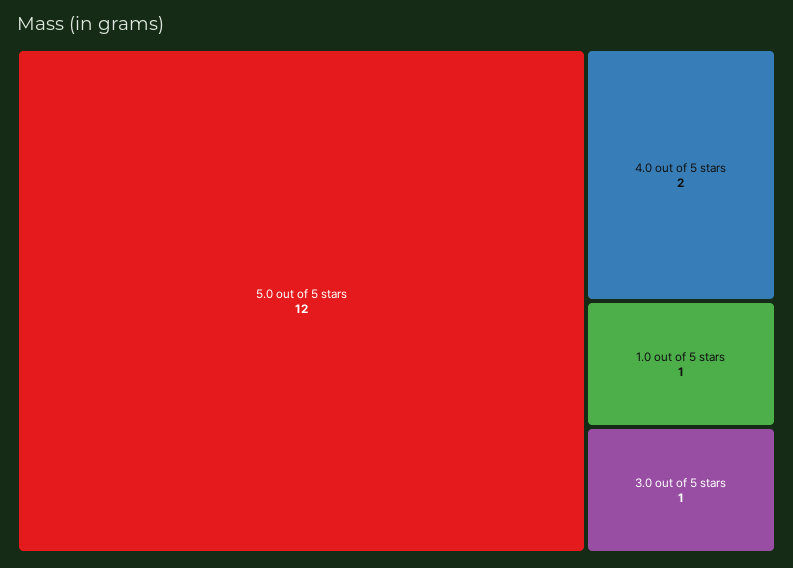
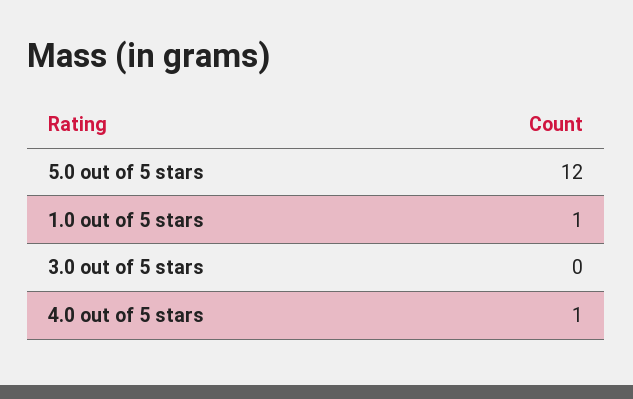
  {
    "5.0 out of 5 stars": 12,
-   "4.0 out of 5 stars": 2,
+   "4.0 out of 5 stars": 1,
    "1.0 out of 5 stars": 1,
-   "3.0 out of 5 stars": 1
+   "3.0 out of 5 stars": 0
  }

